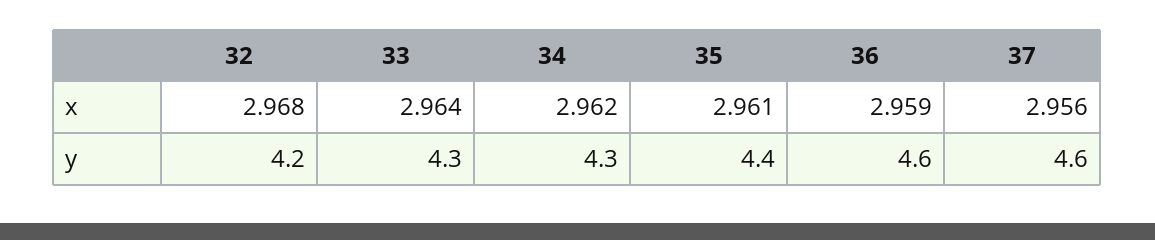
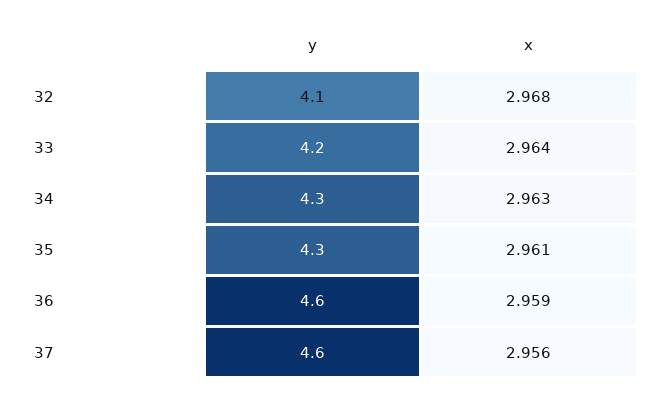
  {
    "32": {
      "x": 2.968,
-     "y": 4.2
+     "y": 4.1
    },
    "33": {
      "x": 2.964,
-     "y": 4.3
+     "y": 4.2
    },
    "34": {
-     "x": 2.962,
+     "x": 2.963,
      "y": 4.3
    },
    "35": {
      "x": 2.961,
-     "y": 4.4
+     "y": 4.3
    },
    "36": {
      "x": 2.959,
      "y": 4.6
    },
    "37": {
      "x": 2.956,
      "y": 4.6
    }
  }

